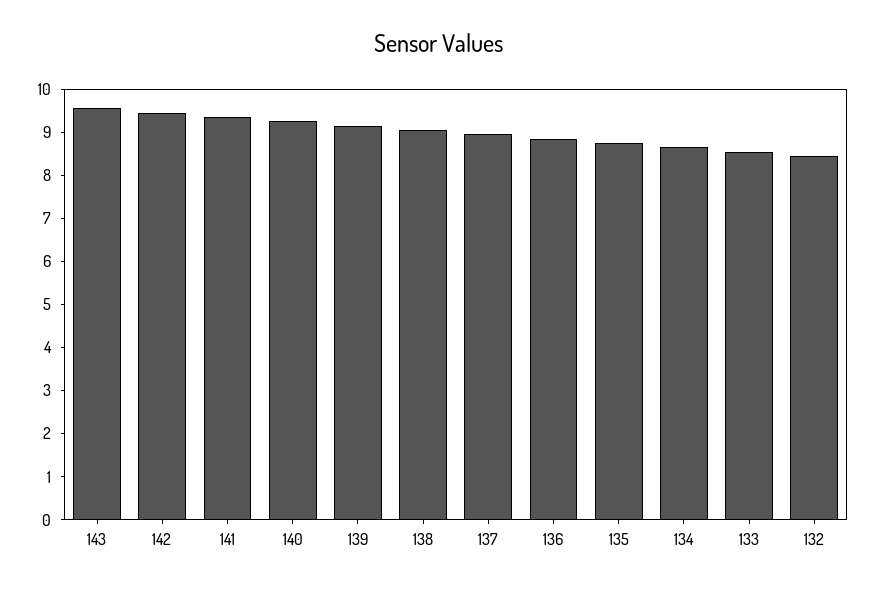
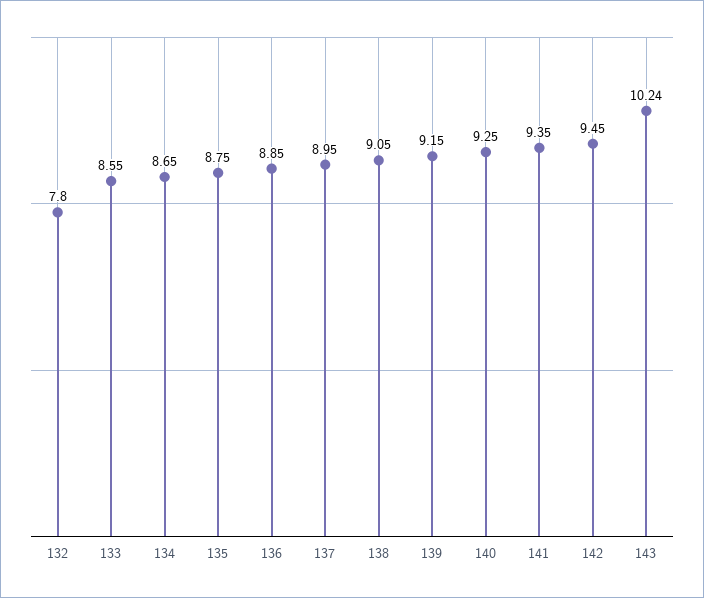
  {
-   "143": 9.6,
+   "143": 10.24,
    "142": 9.45,
    "141": 9.35,
    "140": 9.25,
    "139": 9.15,
    "138": 9.05,
    "137": 8.95,
    "136": 8.85,
    "135": 8.75,
    "134": 8.65,
    "133": 8.55,
-   "132": 8.4
+   "132": 7.8
  }

